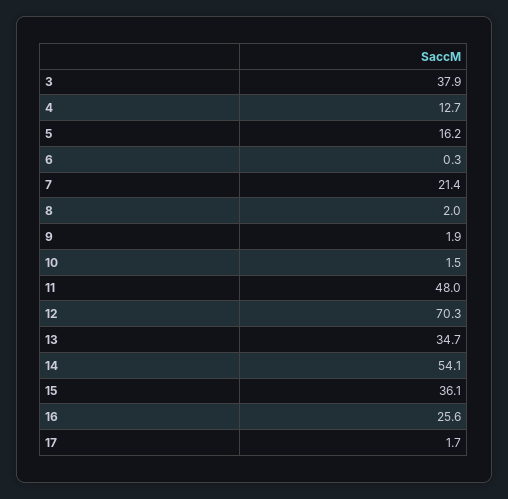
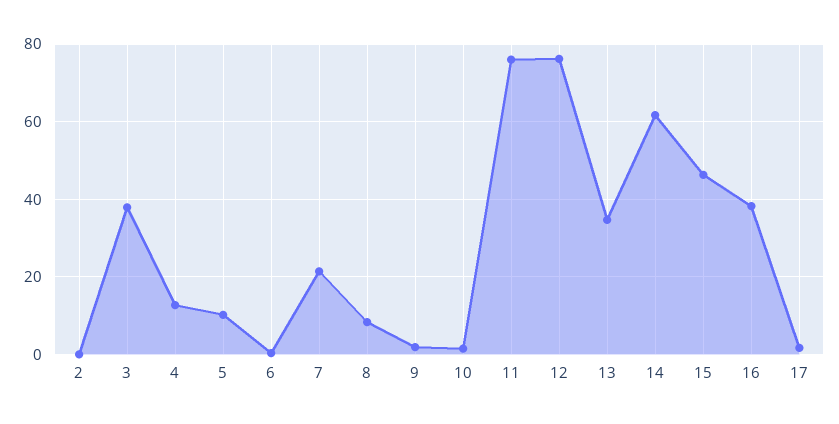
  {
    "3": 37.9,
    "4": 12.7,
-   "5": 16.2,
+   "5": 10,
    "6": 0.3,
    "7": 21.4,
-   "8": 2,
+   "8": 8,
    "9": 1.9,
    "10": 1.5,
-   "11": 48,
+   "11": 76,
-   "12": 70.3,
+   "12": 76,
    "13": 34.7,
-   "14": 54.1,
+   "14": 62,
-   "15": 36.1,
+   "15": 46,
-   "16": 25.6,
+   "16": 38,
-   "17": 1.7
+   "17": 1.7,
+   "2": 0
  }

